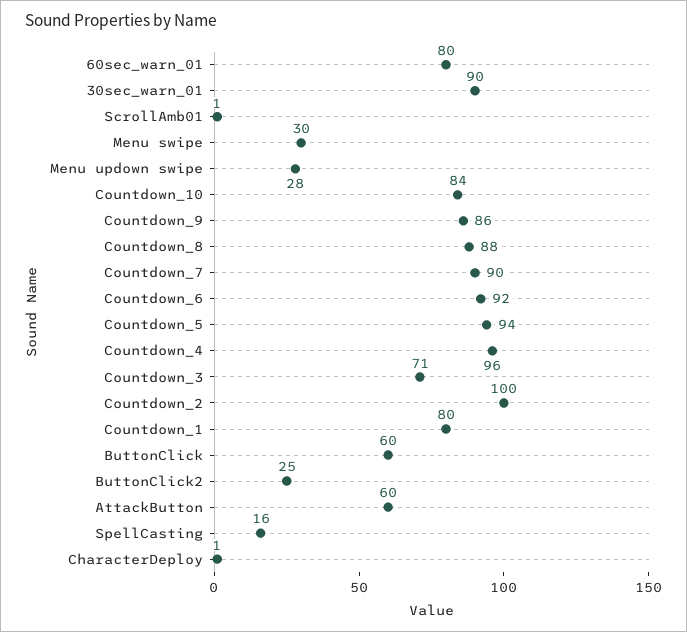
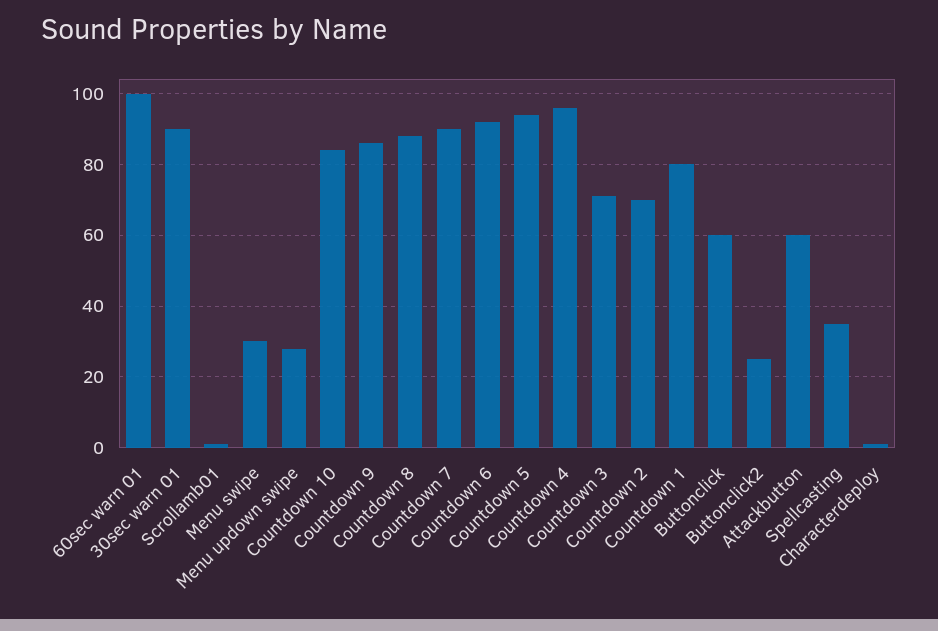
  {
-   "60sec_warn_01": 80,
+   "60sec_warn_01": 100,
    "30sec_warn_01": 90,
    "ScrollAmb01": 1,
    "Menu swipe": 30,
    "Menu updown swipe": 28,
    "Countdown_10": 84,
    "Countdown_9": 86,
    "Countdown_8": 88,
    "Countdown_7": 90,
    "Countdown_6": 92,
    "Countdown_5": 94,
    "Countdown_4": 96,
    "Countdown_3": 71,
-   "Countdown_2": 100,
+   "Countdown_2": 70,
    "Countdown_1": 80,
    "ButtonClick": 60,
    "ButtonClick2": 25,
    "AttackButton": 60,
-   "SpellCasting": 16,
+   "SpellCasting": 35,
    "CharacterDeploy": 1
  }

